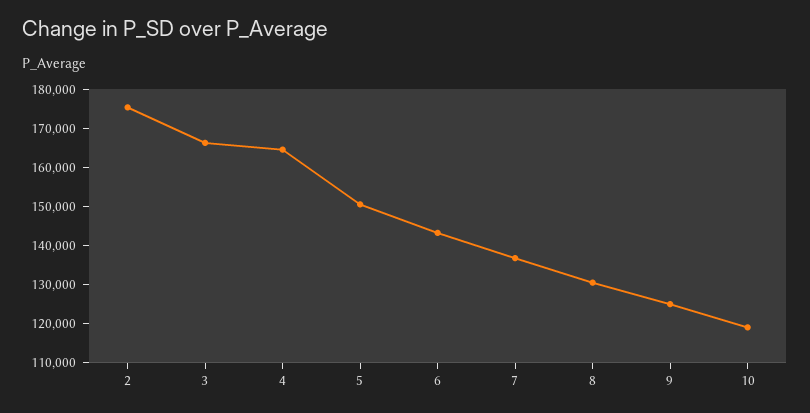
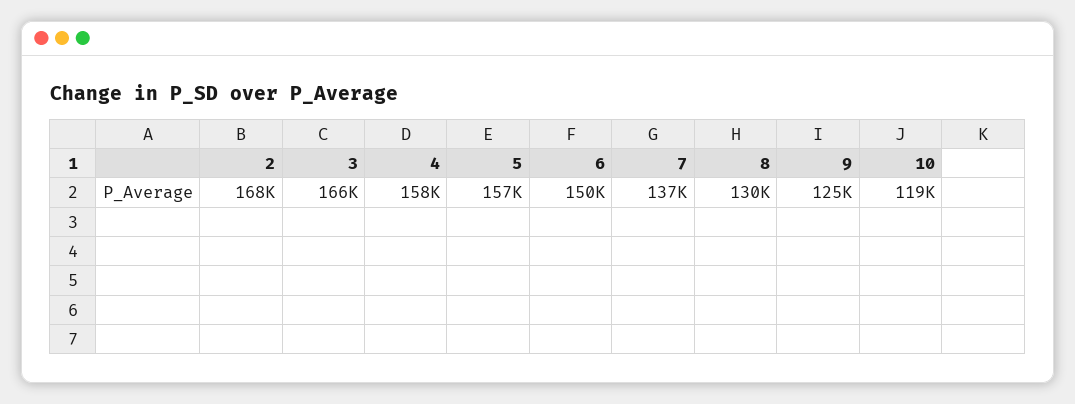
  {
-   "2": 175000,
+   "2": 168000,
    "3": 166000,
-   "4": 165000,
+   "4": 158000,
-   "5": 150000,
+   "5": 157000,
-   "6": 142500,
+   "6": 150000,
    "7": 137000,
    "8": 130000,
    "9": 125000,
    "10": 119000
  }

